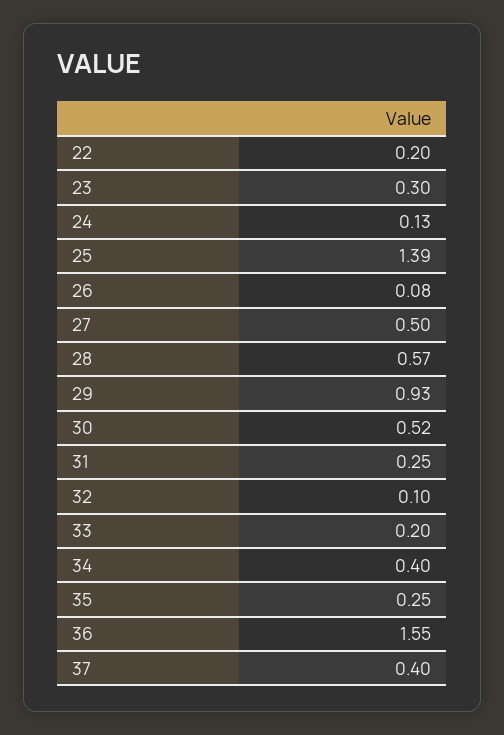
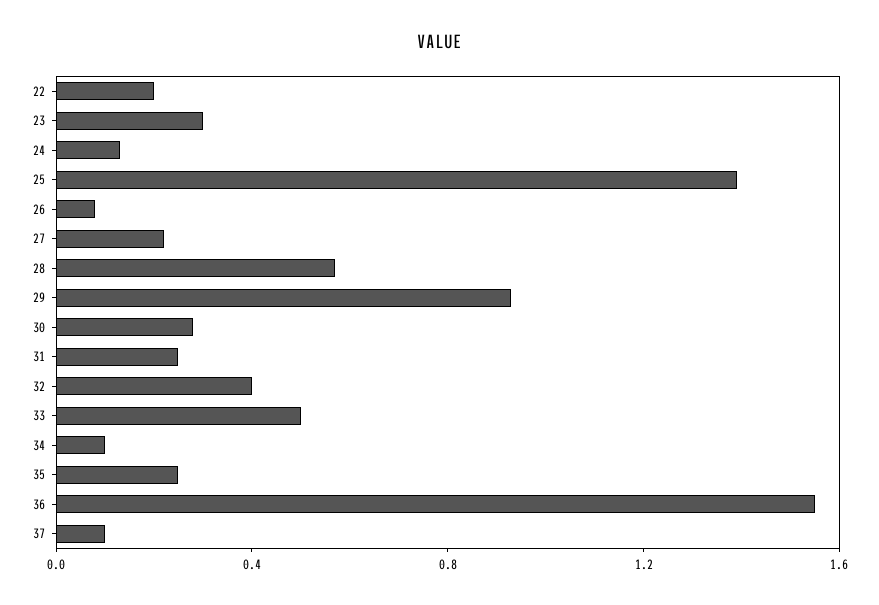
  {
    "22": 0.2,
    "23": 0.3,
    "24": 0.13,
    "25": 1.39,
    "26": 0.08,
-   "27": 0.5,
+   "27": 0.2,
    "28": 0.57,
    "29": 0.93,
-   "30": 0.52,
+   "30": 0.3,
    "31": 0.25,
-   "32": 0.1,
+   "32": 0.4,
-   "33": 0.2,
+   "33": 0.5,
-   "34": 0.4,
+   "34": 0.1,
    "35": 0.25,
    "36": 1.55,
-   "37": 0.4
+   "37": 0.1
  }

